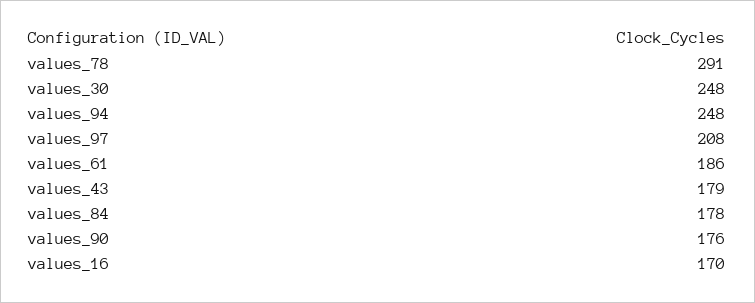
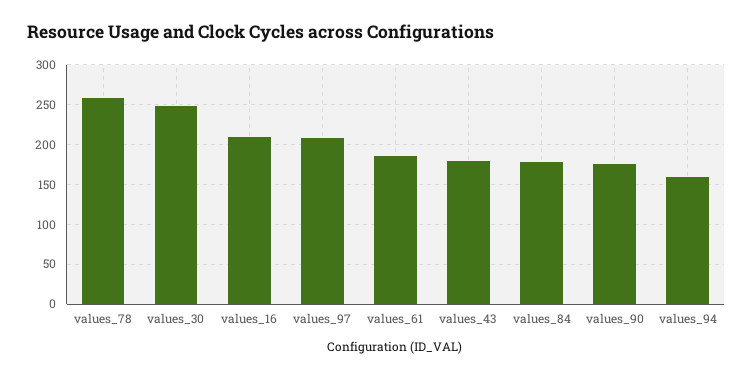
  {
-   "values_78": 291,
+   "values_78": 260,
    "values_30": 248,
-   "values_94": 248,
+   "values_94": 160,
    "values_97": 208,
    "values_61": 186,
    "values_43": 179,
    "values_84": 178,
    "values_90": 176,
-   "values_16": 170
+   "values_16": 210
  }

